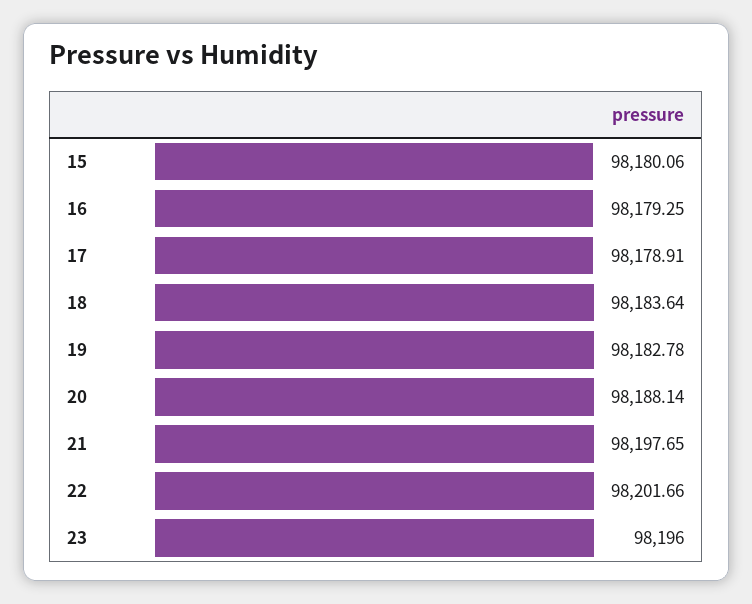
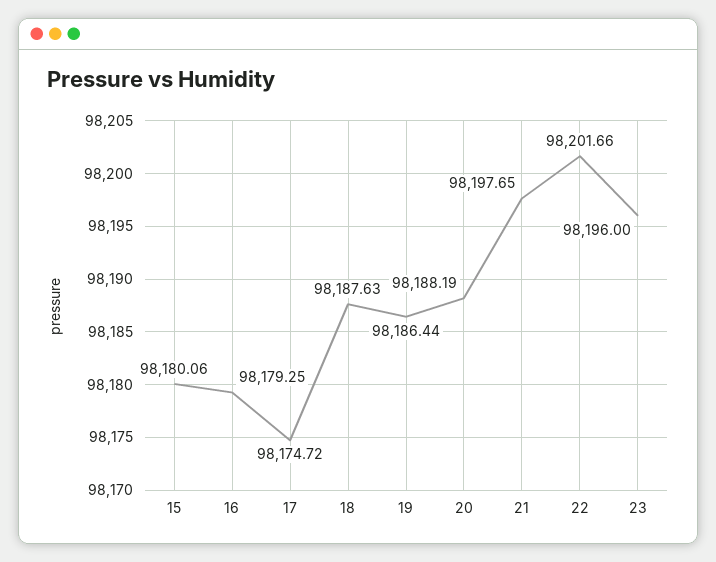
  {
    "15": 98180.06,
    "16": 98179.25,
-   "17": 98178.91,
+   "17": 98174.72,
-   "18": 98183.64,
+   "18": 98187.63,
-   "19": 98182.78,
+   "19": 98186.44,
-   "20": 98188.14,
+   "20": 98188.19,
    "21": 98197.65,
    "22": 98201.66,
    "23": 98196
  }

